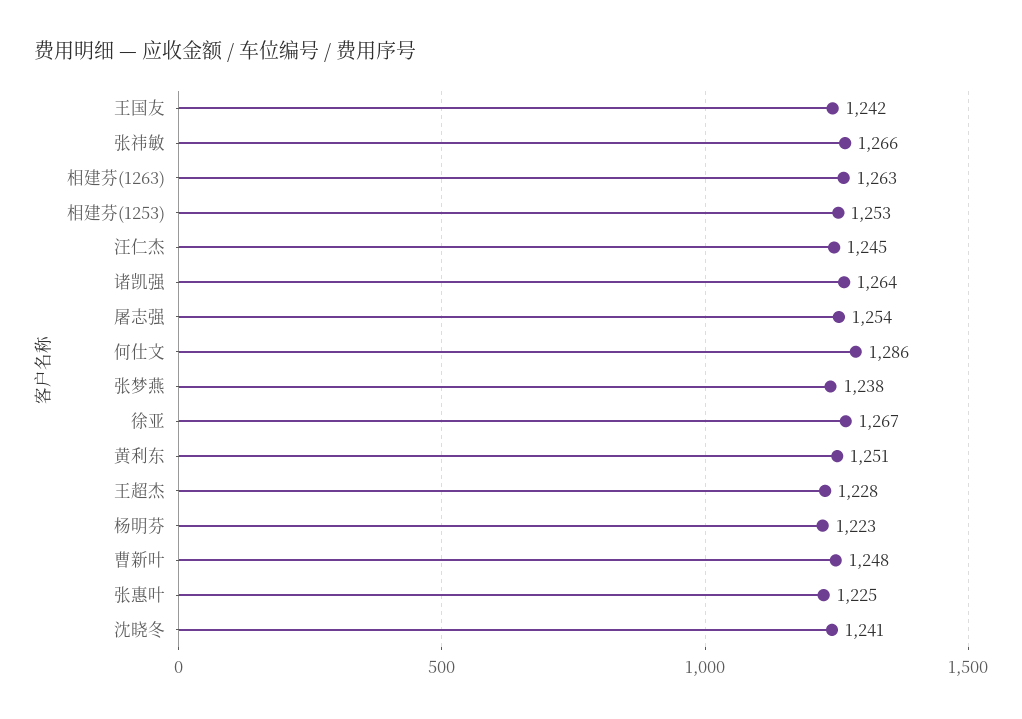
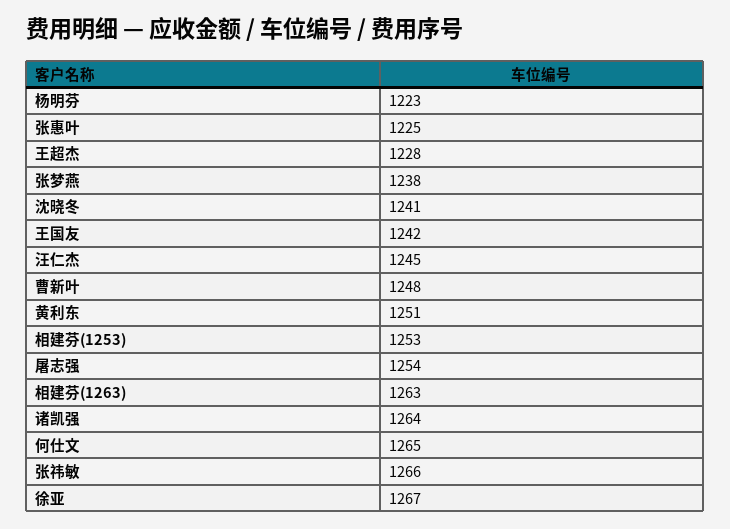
  {
    "王国友": 1242,
    "张祎敏": 1266,
    "相建芬(1263)": 1263,
    "相建芬(1253)": 1253,
    "汪仁杰": 1245,
    "诸凯强": 1264,
    "屠志强": 1254,
-   "何仕文": 1286,
+   "何仕文": 1265,
    "张梦燕": 1238,
    "徐亚": 1267,
    "黄利东": 1251,
    "王超杰": 1228,
    "杨明芬": 1223,
    "曹新叶": 1248,
    "张惠叶": 1225,
    "沈晓冬": 1241
  }

